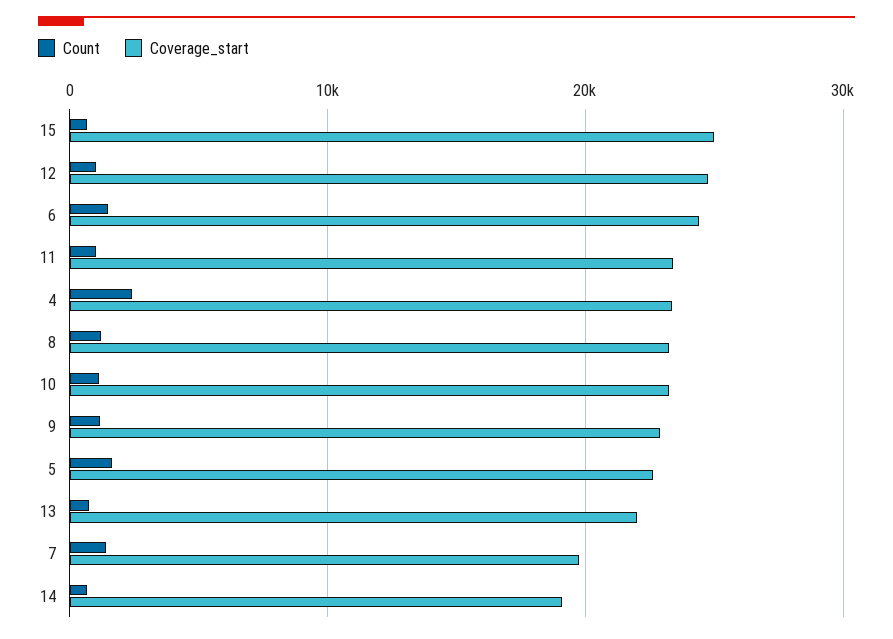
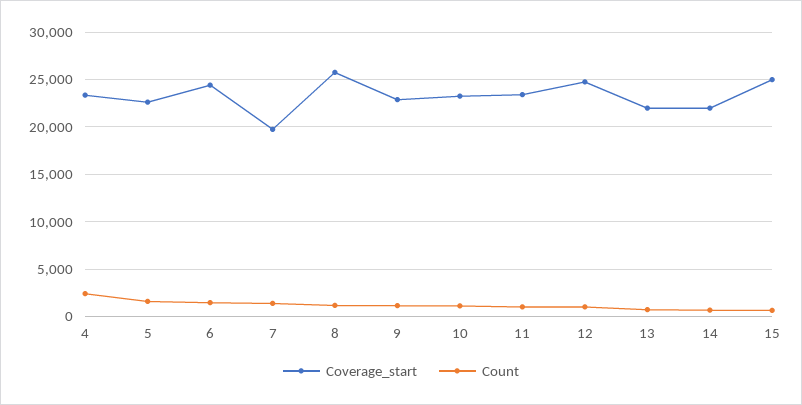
  {
    "Count": {
      "15": 1000,
      "12": 1000,
      "6": 1000,
      "11": 1000,
      "4": 2000,
      "8": 1000,
      "10": 1000,
      "9": 1000,
      "5": 2000,
      "13": 1000,
      "7": 1000,
      "14": 1000
    },
    "Coverage_start": {
      "15": 25000,
      "12": 25000,
      "6": 24000,
      "11": 23000,
      "4": 23000,
-     "8": 23000,
+     "8": 26000,
      "10": 23000,
      "9": 23000,
      "5": 23000,
      "13": 22000,
      "7": 20000,
-     "14": 19000
+     "14": 22000
    }
  }

